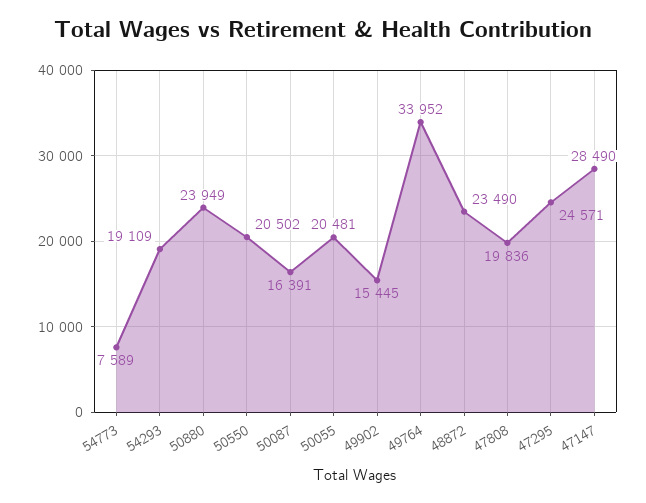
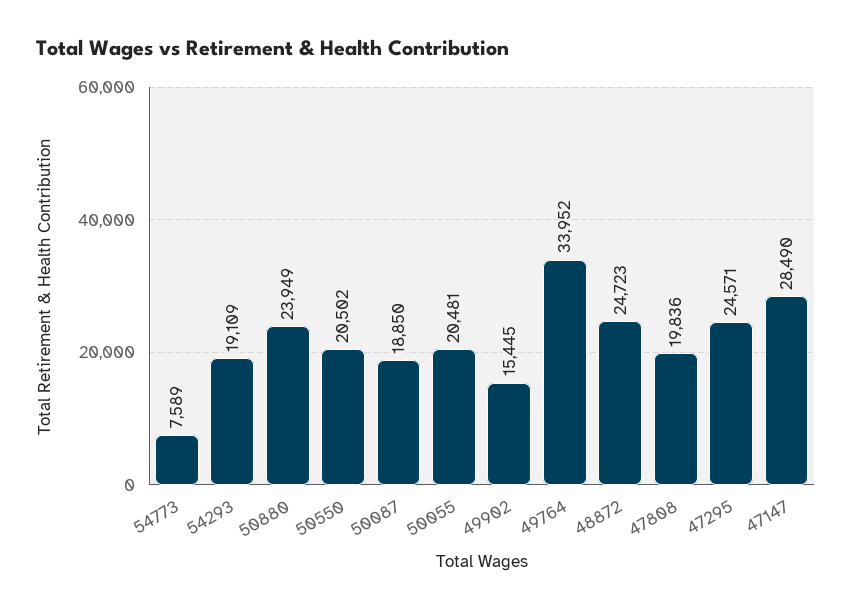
  {
    "54773": 7589,
    "54293": 19109,
    "50880": 23949,
    "50550": 20502,
-   "50087": 16391,
+   "50087": 18850,
    "50055": 20481,
    "49902": 15445,
    "49764": 33952,
-   "48872": 23490,
+   "48872": 24723,
    "47808": 19836,
    "47295": 24571,
    "47147": 28490
  }

